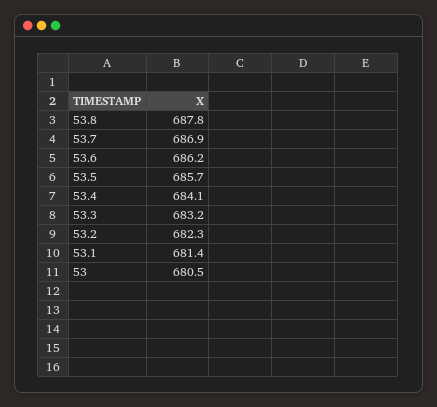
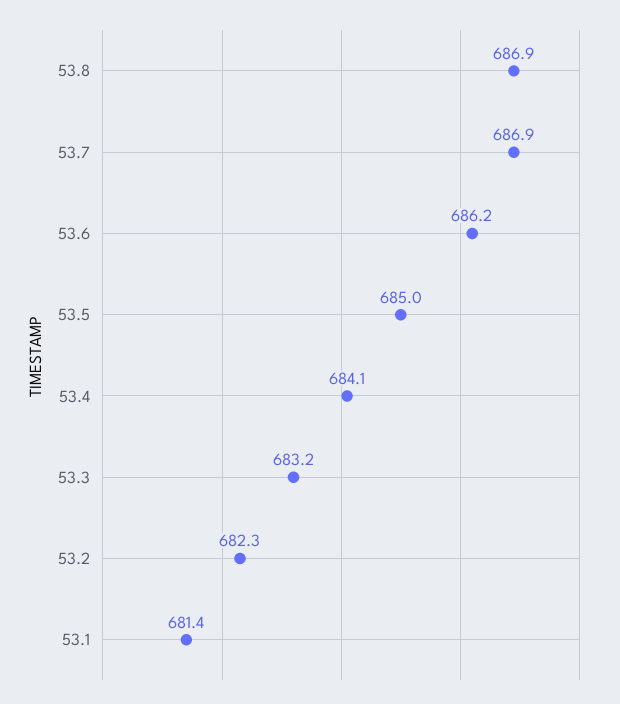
  {
-   "53.8": 687.8,
+   "53.8": 686.9,
    "53.7": 686.9,
    "53.6": 686.2,
-   "53.5": 685.7,
+   "53.5": 685,
    "53.4": 684.1,
    "53.3": 683.2,
    "53.2": 682.3,
-   "53.1": 681.4,
+   "53.1": 681.4
-   "53": 680.5
  }

